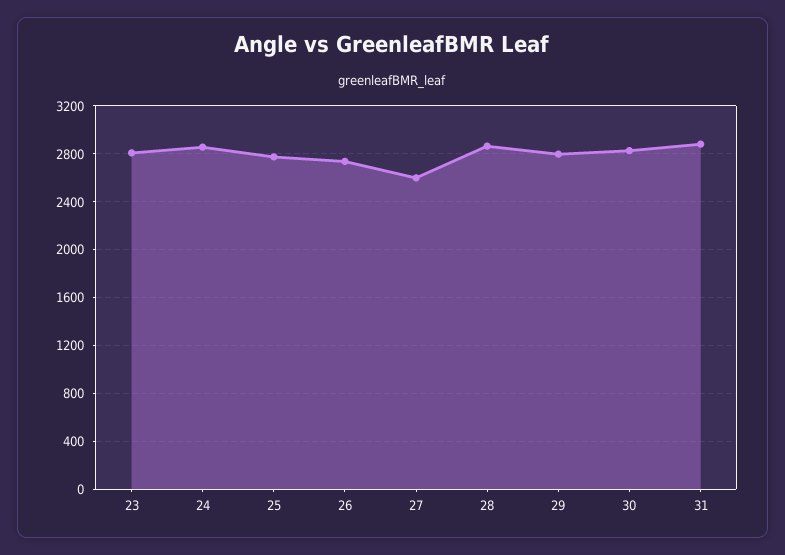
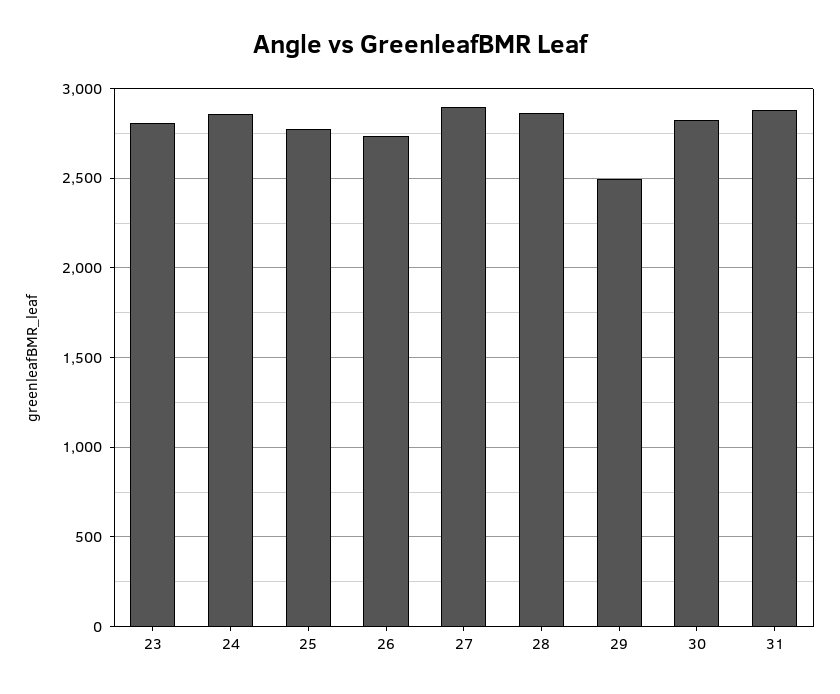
  {
    "23": 2800,
    "24": 2850,
    "25": 2750,
    "26": 2750,
-   "27": 2600,
+   "27": 2900,
    "28": 2850,
-   "29": 2800,
+   "29": 2500,
    "30": 2850,
    "31": 2900
  }

